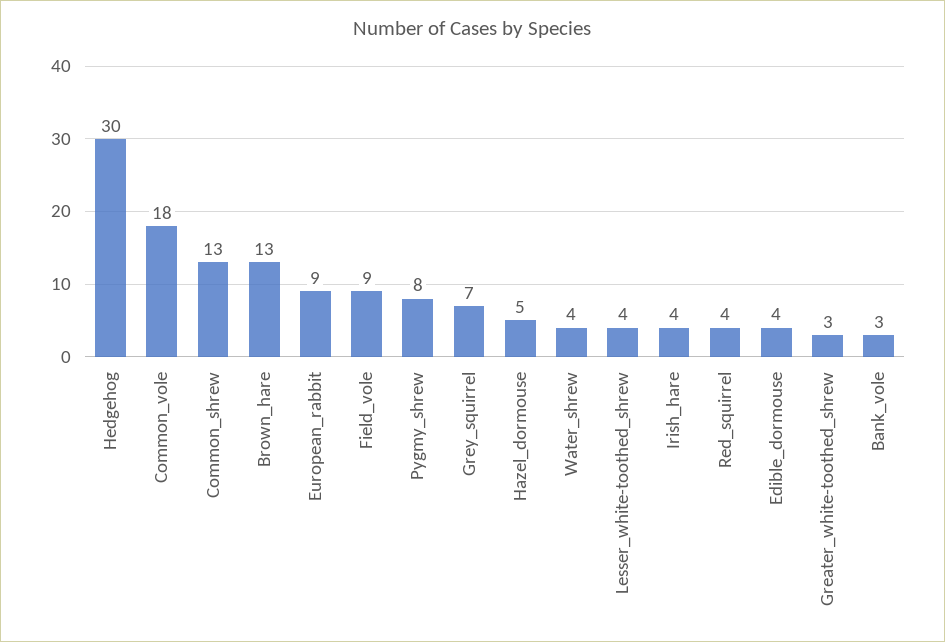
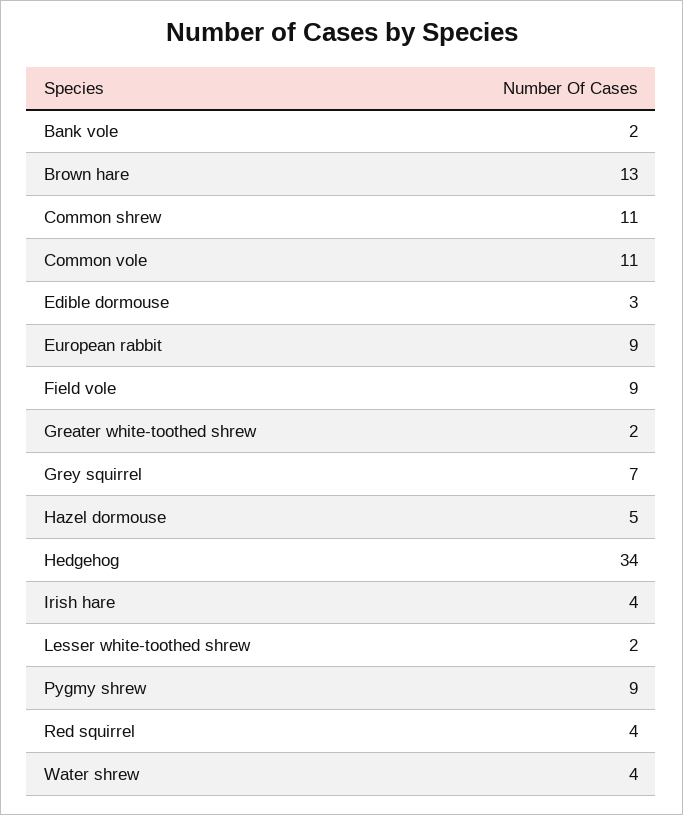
  {
-   "Hedgehog": 30,
+   "Hedgehog": 34,
-   "Common_vole": 18,
+   "Common_vole": 11,
-   "Common_shrew": 13,
+   "Common_shrew": 11,
    "Brown_hare": 13,
    "European_rabbit": 9,
    "Field_vole": 9,
-   "Pygmy_shrew": 8,
+   "Pygmy_shrew": 9,
    "Grey_squirrel": 7,
    "Hazel_dormouse": 5,
    "Water_shrew": 4,
-   "Lesser_white-toothed_shrew": 4,
+   "Lesser_white-toothed_shrew": 2,
    "Irish_hare": 4,
    "Red_squirrel": 4,
-   "Edible_dormouse": 4,
+   "Edible_dormouse": 3,
-   "Greater_white-toothed_shrew": 3,
+   "Greater_white-toothed_shrew": 2,
-   "Bank_vole": 3
+   "Bank_vole": 2
  }

